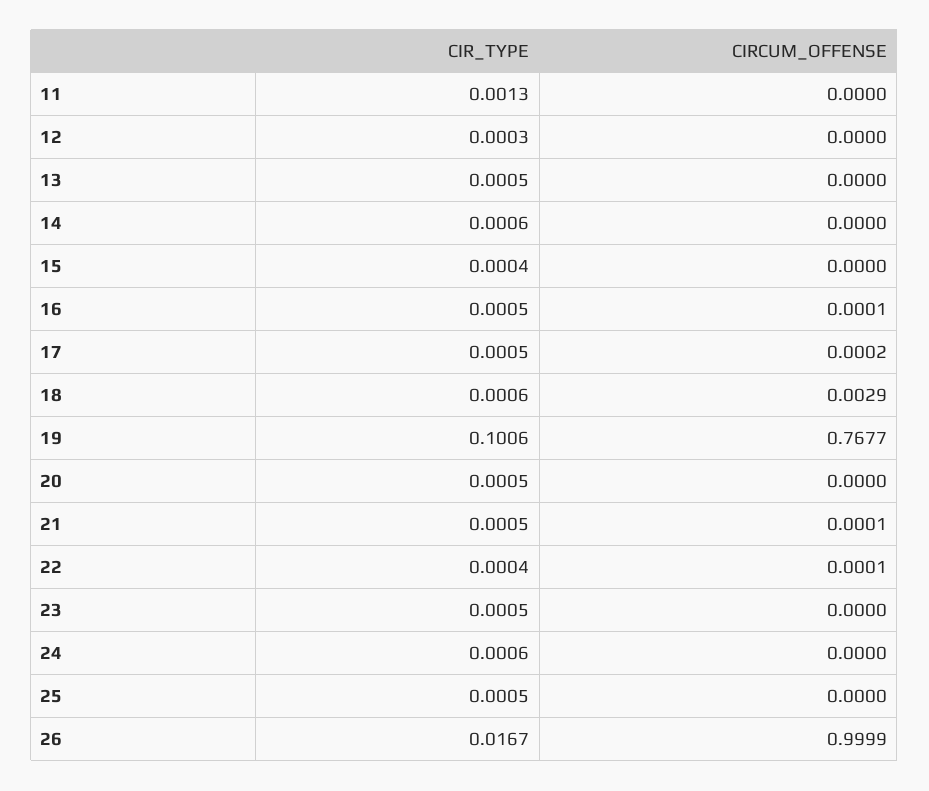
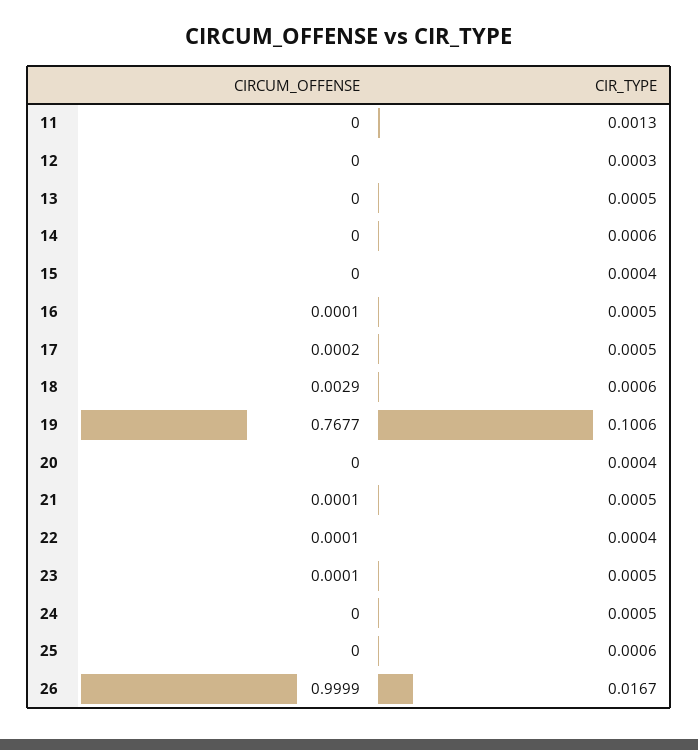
  {
    "CIR_TYPE": {
      "11": 0.0013,
      "12": 0.0003,
      "13": 0.0005,
      "14": 0.0006,
      "15": 0.0004,
      "16": 0.0005,
      "17": 0.0005,
      "18": 0.0006,
      "19": 0.1006,
-     "20": 0.0005,
+     "20": 0.0004,
      "21": 0.0005,
      "22": 0.0004,
      "23": 0.0005,
-     "24": 0.0006,
+     "24": 0.0005,
-     "25": 0.0005,
+     "25": 0.0006,
      "26": 0.0167
    },
    "CIRCUM_OFFENSE": {
      "11": 0,
      "12": 0,
      "13": 0,
      "14": 0,
      "15": 0,
      "16": 0.0001,
      "17": 0.0002,
      "18": 0.0029,
      "19": 0.7677,
      "20": 0,
      "21": 0.0001,
      "22": 0.0001,
-     "23": 0,
+     "23": 0.0001,
      "24": 0,
      "25": 0,
      "26": 0.9999
    }
  }

